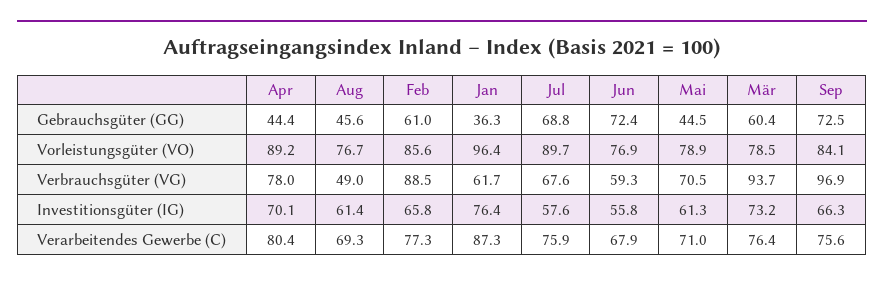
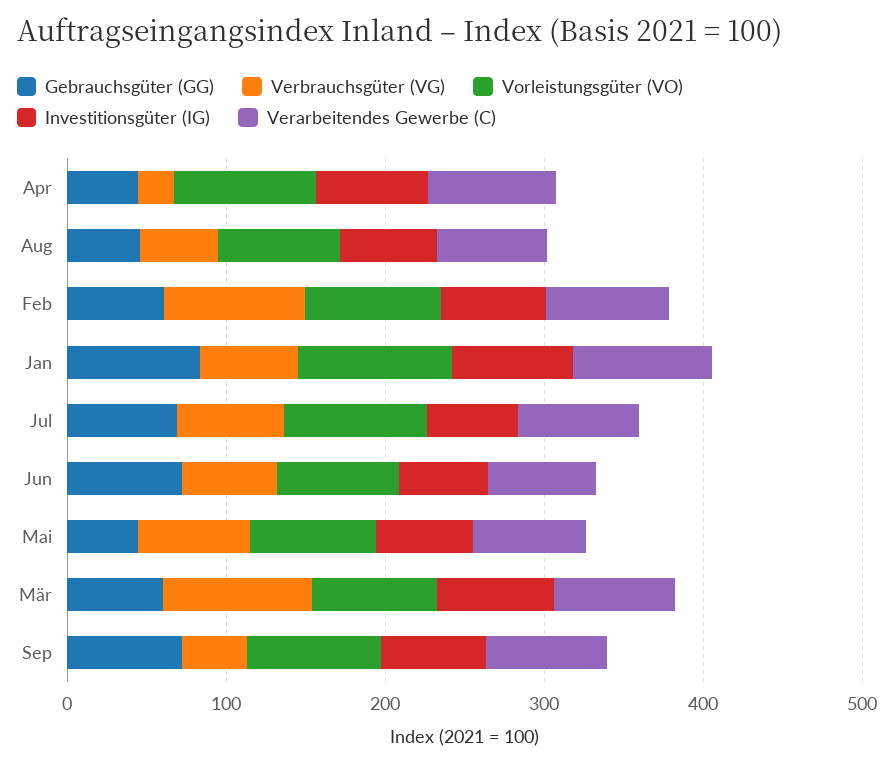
  {
    "Gebrauchsgüter (GG)": {
      "Apr": 44.4,
      "Aug": 45.6,
      "Feb": 61,
-     "Jan": 36.3,
+     "Jan": 80,
      "Jul": 68.8,
      "Jun": 72.4,
      "Mai": 44.5,
      "Mär": 60.4,
      "Sep": 72.5
    },
    "Vorleistungsgüter (VO)": {
      "Apr": 89.2,
      "Aug": 76.7,
      "Feb": 85.6,
      "Jan": 96.4,
      "Jul": 89.7,
      "Jun": 76.9,
      "Mai": 78.9,
      "Mär": 78.5,
      "Sep": 84.1
    },
    "Verbrauchsgüter (VG)": {
-     "Apr": 78,
+     "Apr": 20,
      "Aug": 49,
      "Feb": 88.5,
      "Jan": 61.7,
      "Jul": 67.6,
      "Jun": 59.3,
      "Mai": 70.5,
      "Mär": 93.7,
-     "Sep": 96.9
+     "Sep": 40
    },
    "Investitionsgüter (IG)": {
      "Apr": 70.1,
      "Aug": 61.4,
      "Feb": 65.8,
      "Jan": 76.4,
      "Jul": 57.6,
      "Jun": 55.8,
      "Mai": 61.3,
      "Mär": 73.2,
      "Sep": 66.3
    },
    "Verarbeitendes Gewerbe (C)": {
      "Apr": 80.4,
      "Aug": 69.3,
      "Feb": 77.3,
      "Jan": 87.3,
      "Jul": 75.9,
      "Jun": 67.9,
      "Mai": 71,
      "Mär": 76.4,
      "Sep": 75.6
    }
  }

